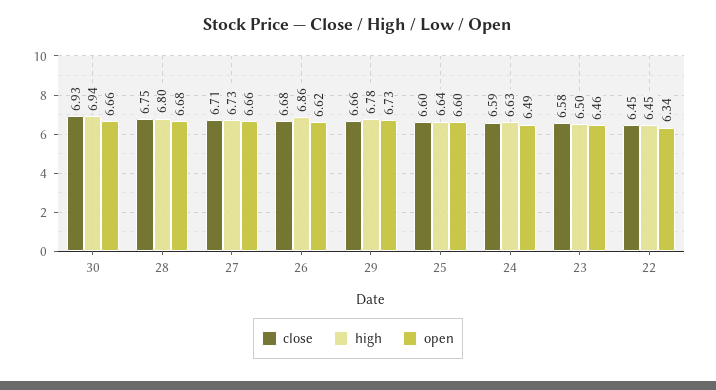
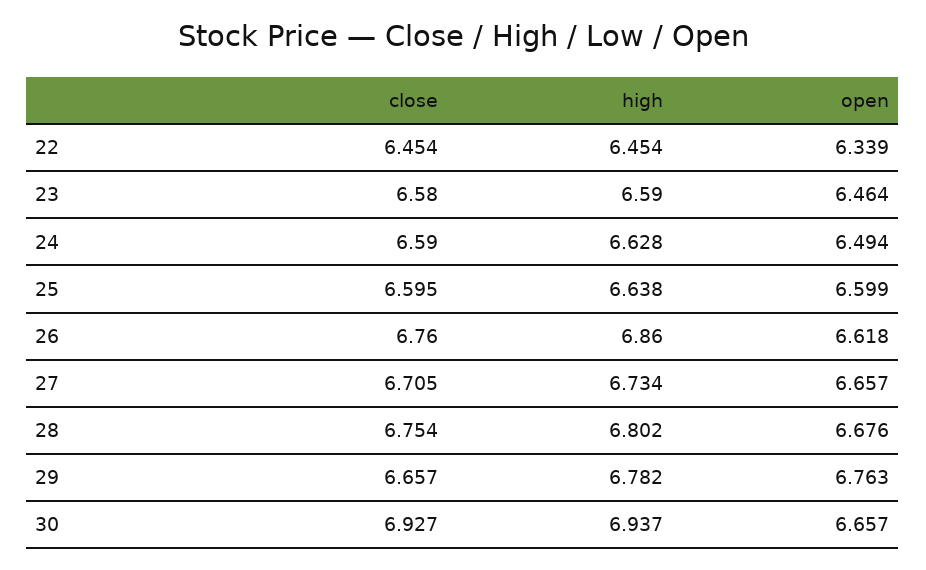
  {
    "close": {
      "30": 6.927,
      "28": 6.754,
      "27": 6.705,
-     "26": 6.68,
+     "26": 6.76,
      "29": 6.657,
      "25": 6.595,
      "24": 6.59,
      "23": 6.58,
      "22": 6.454
    },
    "high": {
      "30": 6.937,
      "28": 6.802,
      "27": 6.734,
      "26": 6.86,
      "29": 6.782,
      "25": 6.638,
      "24": 6.628,
-     "23": 6.5,
+     "23": 6.59,
      "22": 6.454
    },
    "open": {
      "30": 6.657,
      "28": 6.676,
      "27": 6.657,
      "26": 6.618,
-     "29": 6.73,
+     "29": 6.763,
      "25": 6.599,
      "24": 6.494,
      "23": 6.464,
      "22": 6.339
    }
  }

